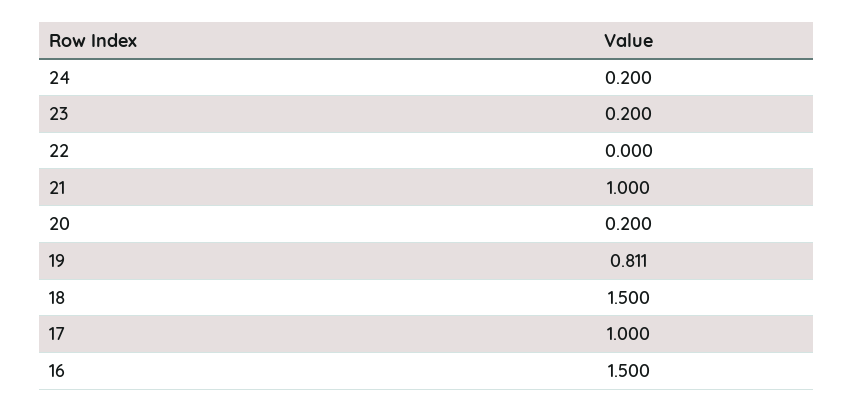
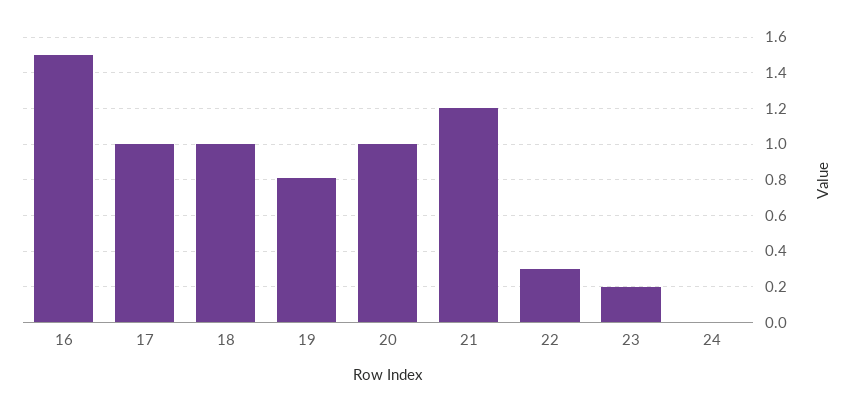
  {
-   "24": 0.2,
+   "24": 0,
    "23": 0.2,
-   "22": 0,
+   "22": 0.3,
-   "21": 1,
+   "21": 1.2,
-   "20": 0.2,
+   "20": 1,
    "19": 0.811,
-   "18": 1.5,
+   "18": 1,
    "17": 1,
    "16": 1.5
  }

